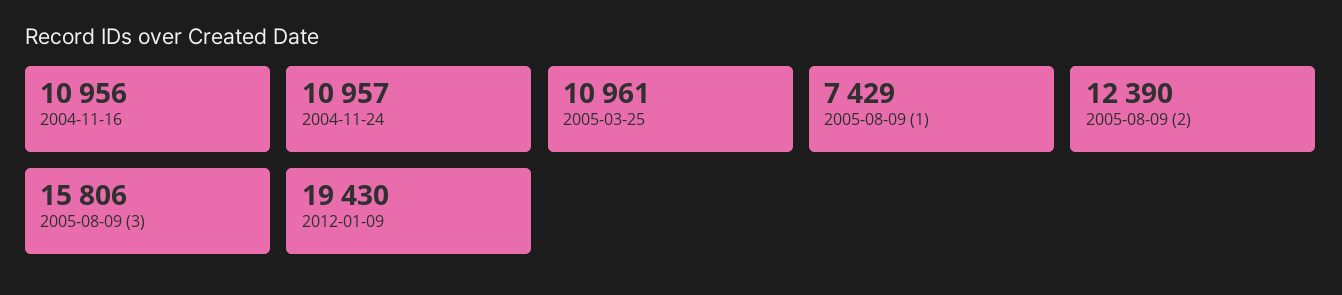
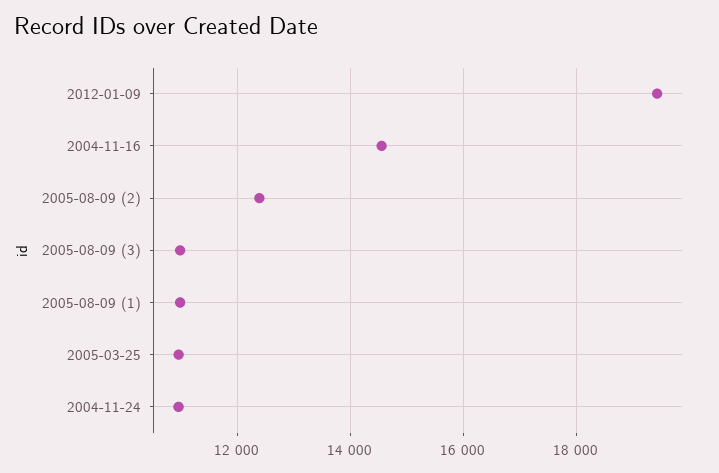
  {
-   "2004-11-16": 10956,
+   "2004-11-16": 14600,
    "2004-11-24": 10957,
    "2005-03-25": 10961,
-   "2005-08-09 (1)": 7429,
+   "2005-08-09 (1)": 11000,
    "2005-08-09 (2)": 12390,
-   "2005-08-09 (3)": 15806,
+   "2005-08-09 (3)": 11000,
    "2012-01-09": 19430
  }

